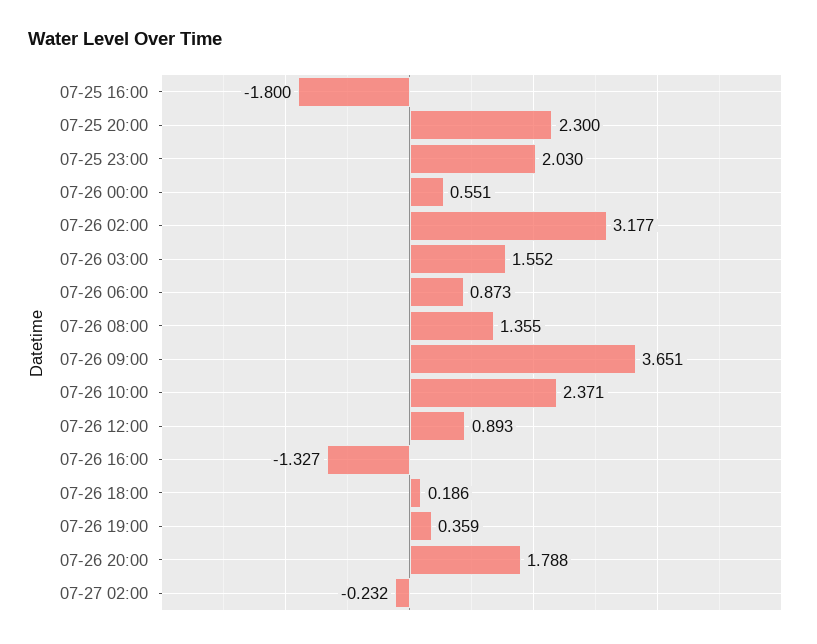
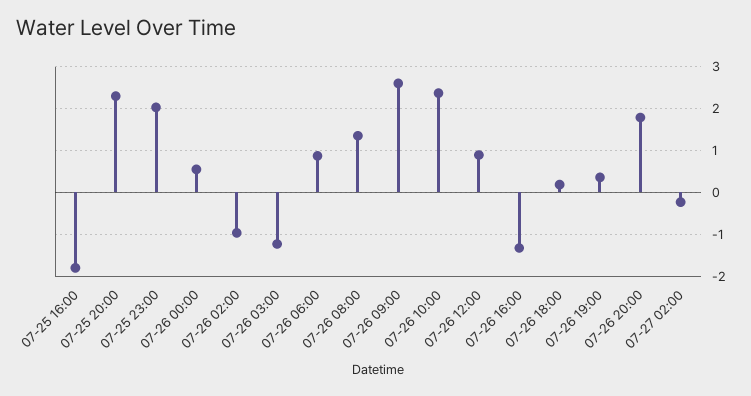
  {
    "07-25 16:00": -1.8,
    "07-25 20:00": 2.3,
    "07-25 23:00": 2.03,
    "07-26 00:00": 0.551,
-   "07-26 02:00": 3.177,
+   "07-26 02:00": -1,
-   "07-26 03:00": 1.552,
+   "07-26 03:00": -1.2,
    "07-26 06:00": 0.873,
    "07-26 08:00": 1.355,
-   "07-26 09:00": 3.651,
+   "07-26 09:00": 2.6,
    "07-26 10:00": 2.371,
    "07-26 12:00": 0.893,
    "07-26 16:00": -1.327,
    "07-26 18:00": 0.186,
    "07-26 19:00": 0.359,
    "07-26 20:00": 1.788,
    "07-27 02:00": -0.232
  }

